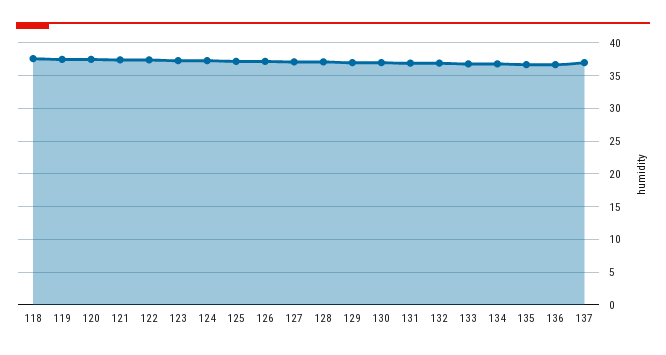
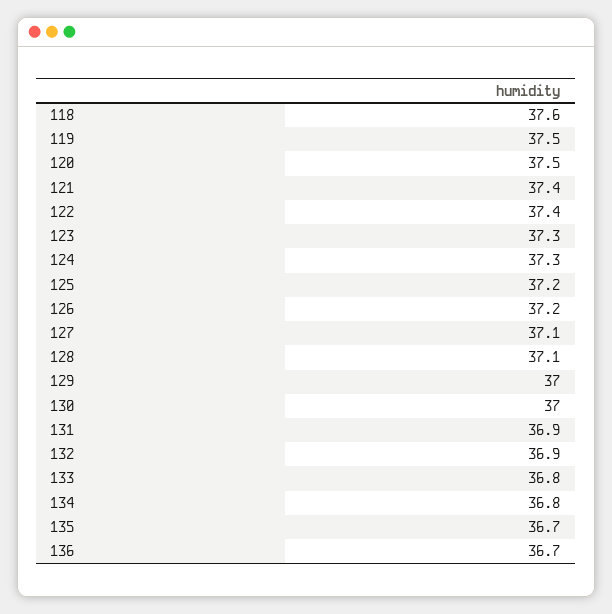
  {
    "118": 37.6,
    "119": 37.5,
    "120": 37.5,
    "121": 37.4,
    "122": 37.4,
    "123": 37.3,
    "124": 37.3,
    "125": 37.2,
    "126": 37.2,
    "127": 37.1,
    "128": 37.1,
    "129": 37,
    "130": 37,
    "131": 36.9,
    "132": 36.9,
    "133": 36.8,
    "134": 36.8,
    "135": 36.7,
-   "136": 36.7,
+   "136": 36.7
-   "137": 37
  }

